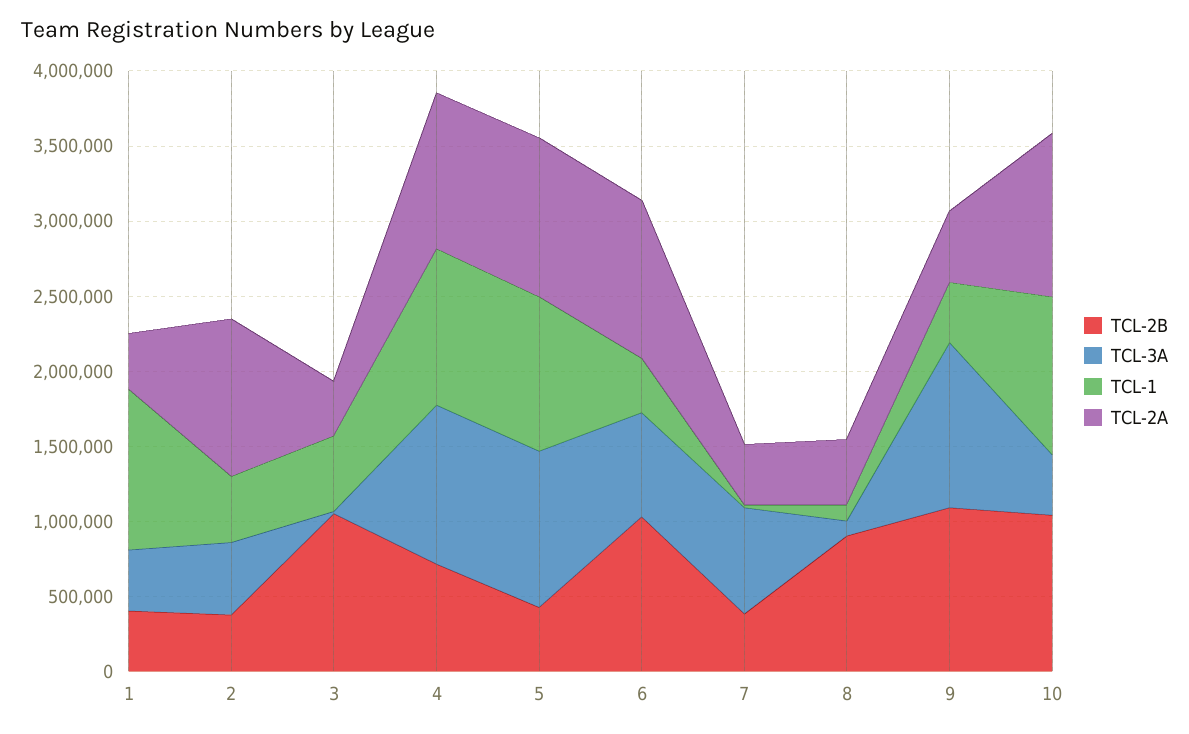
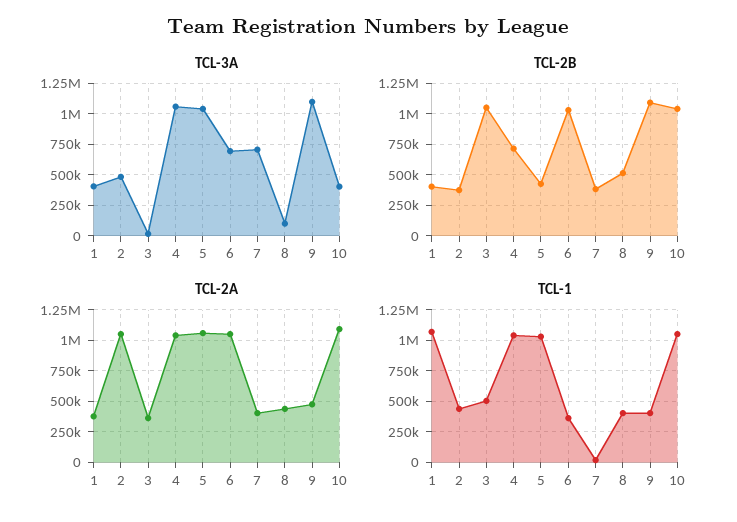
  {
    "TCL-2B": {
      "1": 400000,
      "2": 400000,
      "3": 1050000,
      "4": 700000,
      "5": 450000,
      "6": 1050000,
      "7": 400000,
-     "8": 900000,
+     "8": 500000,
      "9": 1100000,
      "10": 1050000
    },
    "TCL-3A": {
      "1": 400000,
      "2": 500000,
      "3": 0,
      "4": 1050000,
      "5": 1050000,
      "6": 700000,
      "7": 700000,
      "8": 100000,
      "9": 1100000,
      "10": 400000
    },
    "TCL-1": {
      "1": 1050000,
      "2": 450000,
      "3": 500000,
      "4": 1050000,
      "5": 1050000,
      "6": 350000,
      "7": 0,
-     "8": 100000,
+     "8": 400000,
      "9": 400000,
      "10": 1050000
    },
    "TCL-2A": {
      "1": 400000,
      "2": 1050000,
      "3": 350000,
      "4": 1050000,
      "5": 1050000,
      "6": 1050000,
      "7": 400000,
      "8": 450000,
      "9": 500000,
      "10": 1100000
    }
  }

